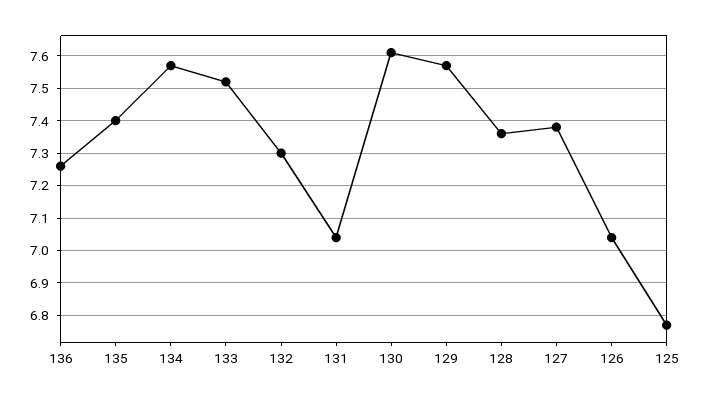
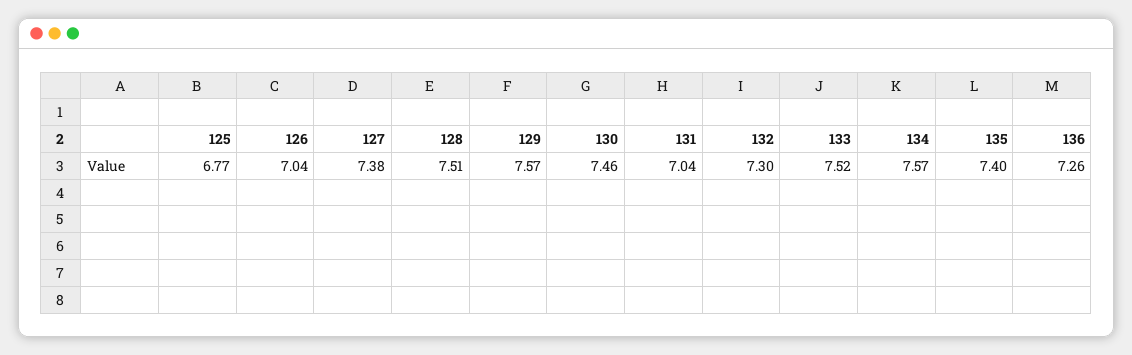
  {
    "136": 7.26,
    "135": 7.4,
    "134": 7.57,
    "133": 7.52,
    "132": 7.3,
    "131": 7.04,
-   "130": 7.6,
+   "130": 7.46,
    "129": 7.57,
-   "128": 7.35,
+   "128": 7.51,
    "127": 7.38,
    "126": 7.04,
    "125": 6.77
  }

